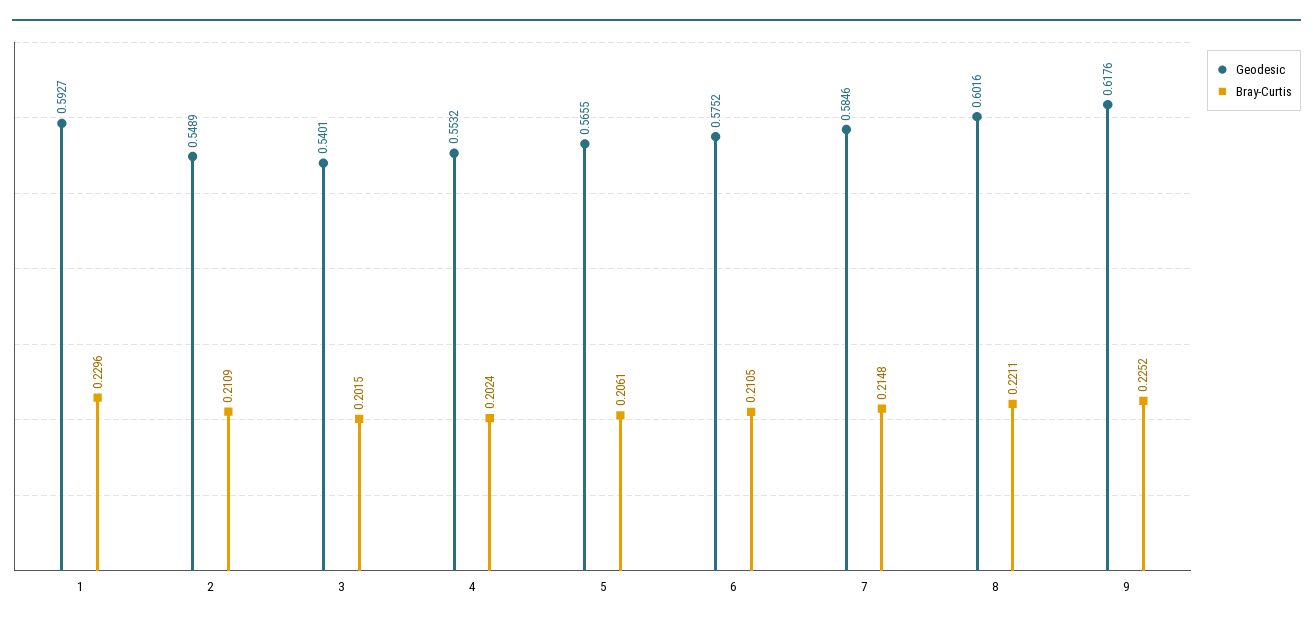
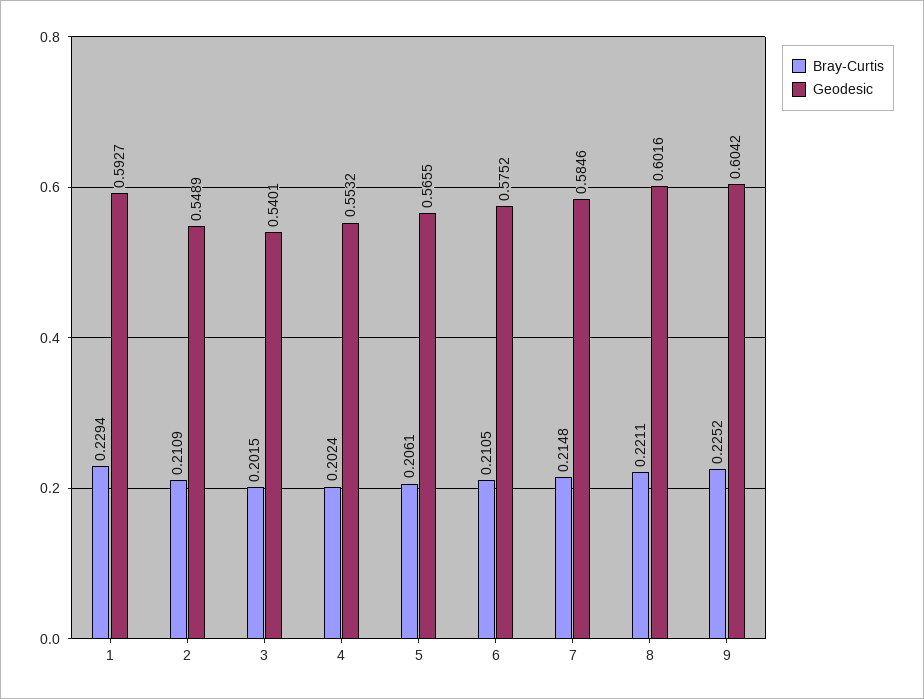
  {
    "Geodesic": {
      "1": 0.5927,
      "2": 0.5489,
      "3": 0.5401,
      "4": 0.5532,
      "5": 0.5655,
      "6": 0.5752,
      "7": 0.5846,
      "8": 0.6016,
-     "9": 0.6176
+     "9": 0.6042
    },
    "Bray-Curtis": {
-     "1": 0.2296,
+     "1": 0.2294,
      "2": 0.2109,
      "3": 0.2015,
      "4": 0.2024,
      "5": 0.2061,
      "6": 0.2105,
      "7": 0.2148,
      "8": 0.2211,
      "9": 0.2252
    }
  }

